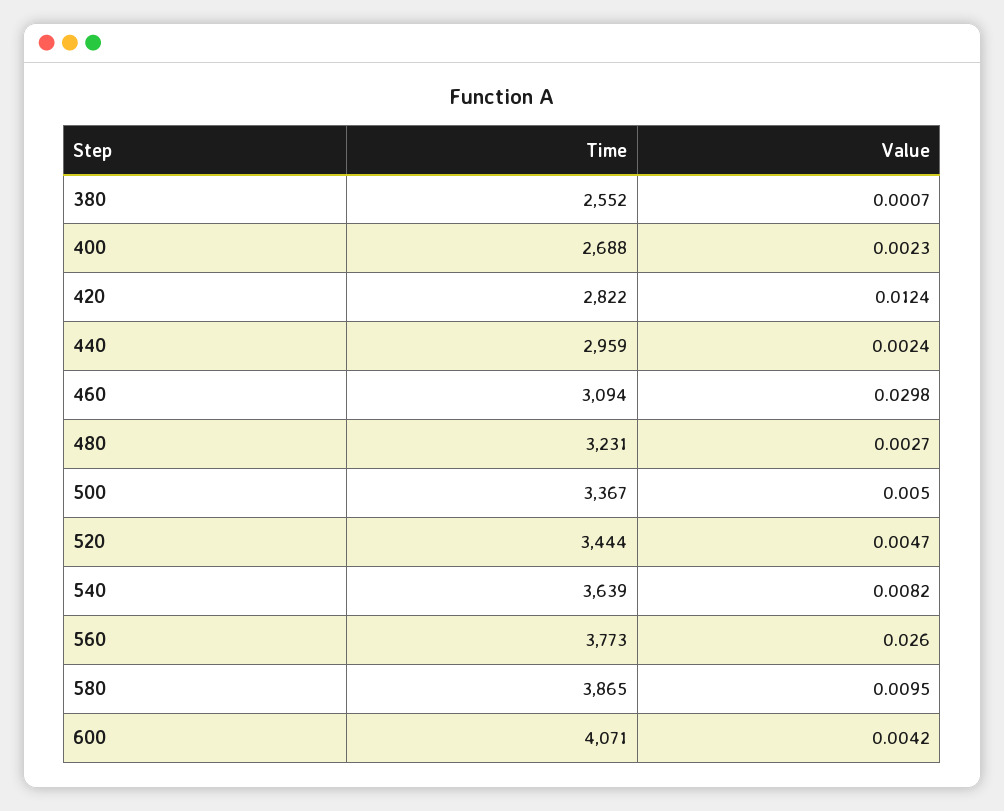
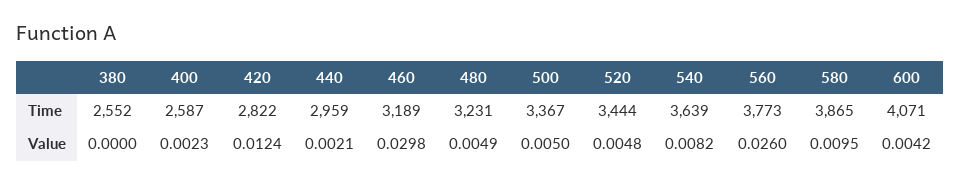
  {
    "Time": {
      "380": 2552,
-     "400": 2688,
+     "400": 2587,
      "420": 2822,
      "440": 2959,
-     "460": 3094,
+     "460": 3189,
      "480": 3231,
      "500": 3367,
      "520": 3444,
      "540": 3639,
      "560": 3773,
      "580": 3865,
      "600": 4071
    },
    "Value": {
-     "380": 0.0007,
+     "380": 0,
      "400": 0.0023,
      "420": 0.0124,
-     "440": 0.0024,
+     "440": 0.0021,
      "460": 0.0298,
-     "480": 0.0027,
+     "480": 0.0049,
      "500": 0.005,
-     "520": 0.0047,
+     "520": 0.0048,
      "540": 0.0082,
      "560": 0.026,
      "580": 0.0095,
      "600": 0.0042
    }
  }

